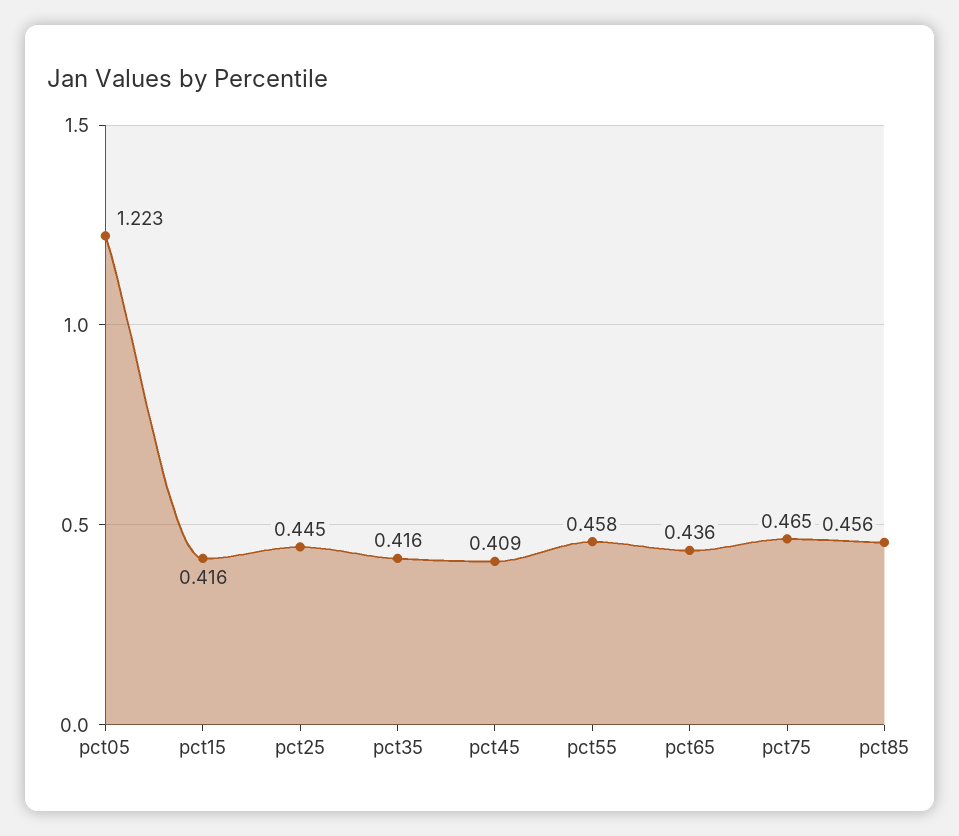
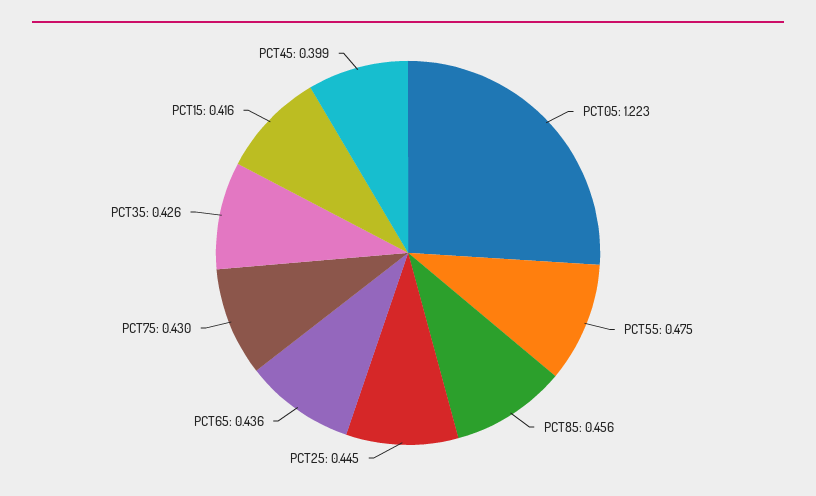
  {
    "pct05": 1.223,
    "pct15": 0.416,
    "pct25": 0.445,
-   "pct35": 0.416,
+   "pct35": 0.426,
-   "pct45": 0.409,
+   "pct45": 0.399,
-   "pct55": 0.458,
+   "pct55": 0.475,
    "pct65": 0.436,
-   "pct75": 0.465,
+   "pct75": 0.43,
    "pct85": 0.456
  }

